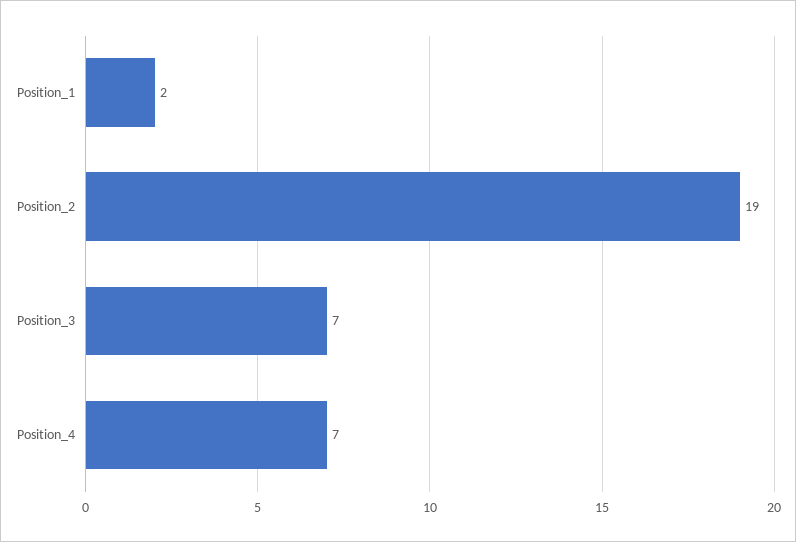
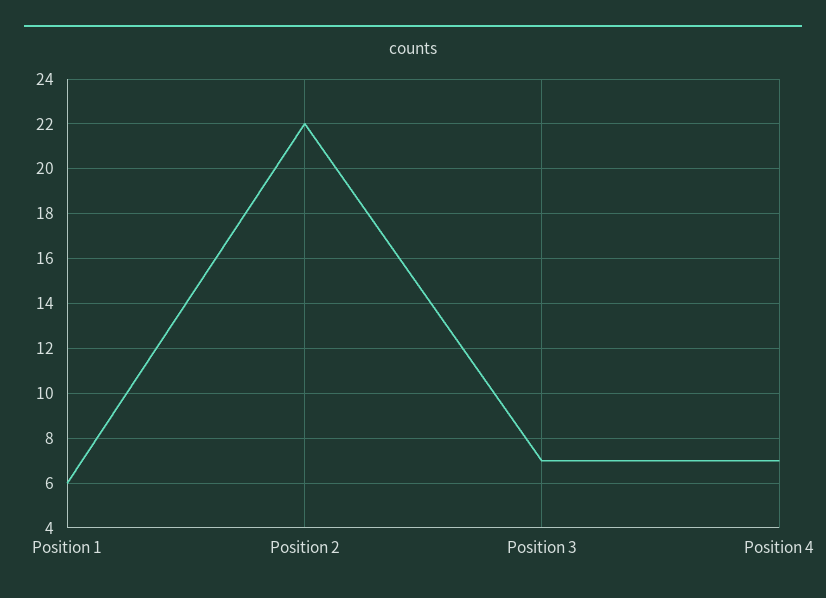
  {
-   "Position_1": 2,
+   "Position_1": 6,
-   "Position_2": 19,
+   "Position_2": 22,
    "Position_3": 7,
    "Position_4": 7
  }

